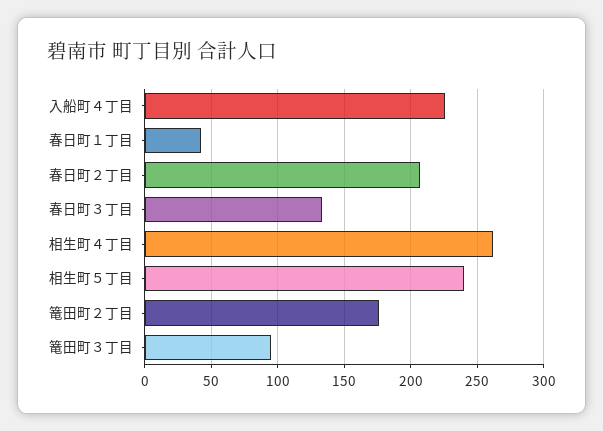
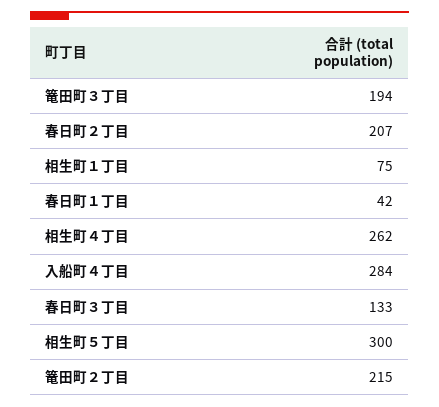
  {
-   "入船町４丁目": 225,
+   "入船町４丁目": 284,
    "春日町１丁目": 42,
    "春日町２丁目": 207,
    "春日町３丁目": 133,
    "相生町４丁目": 262,
-   "相生町５丁目": 240,
+   "相生町５丁目": 300,
-   "篭田町２丁目": 175,
+   "篭田町２丁目": 215,
-   "篭田町３丁目": 95
+   "篭田町３丁目": 194,
+   "相生町１丁目": 75
  }

